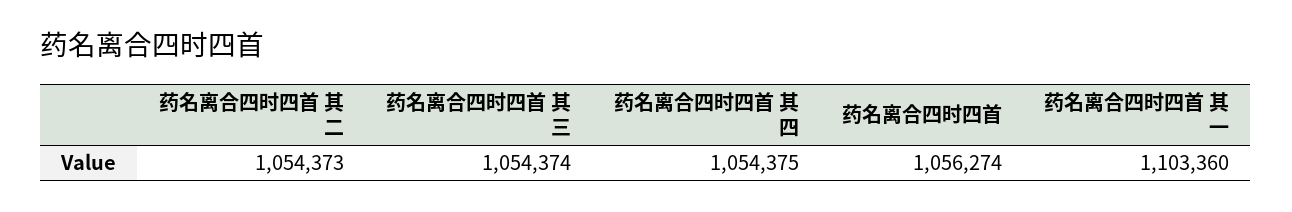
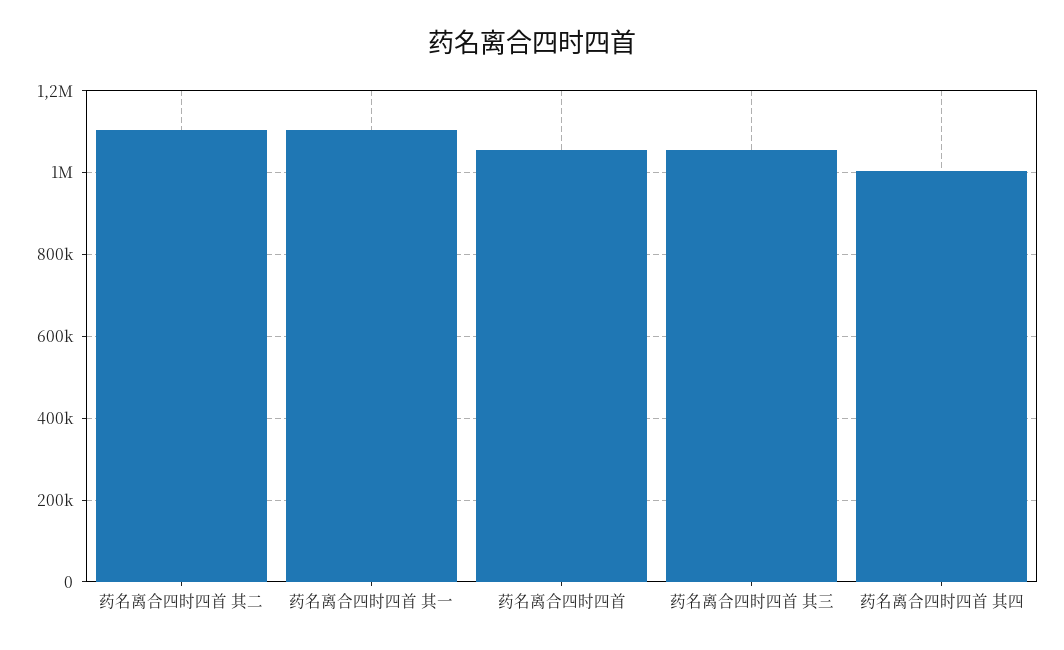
  {
-   "药名离合四时四首 其二": 1054373,
+   "药名离合四时四首 其二": 1100000,
    "药名离合四时四首 其三": 1054374,
-   "药名离合四时四首 其四": 1054375,
+   "药名离合四时四首 其四": 1000000,
    "药名离合四时四首": 1056274,
    "药名离合四时四首 其一": 1103360
  }

